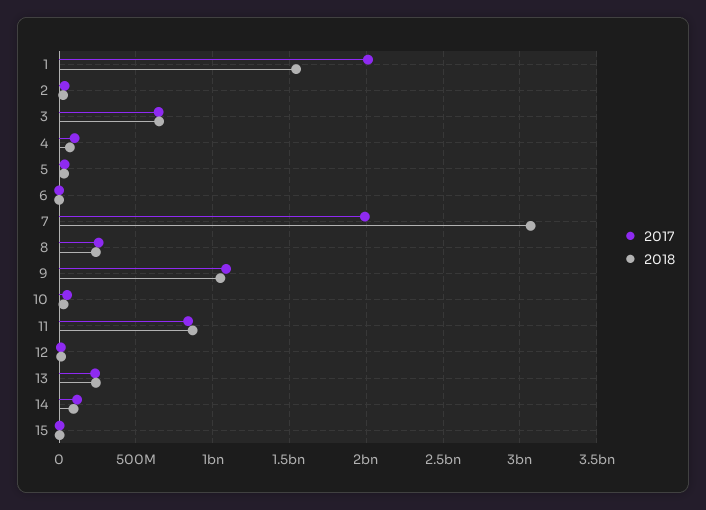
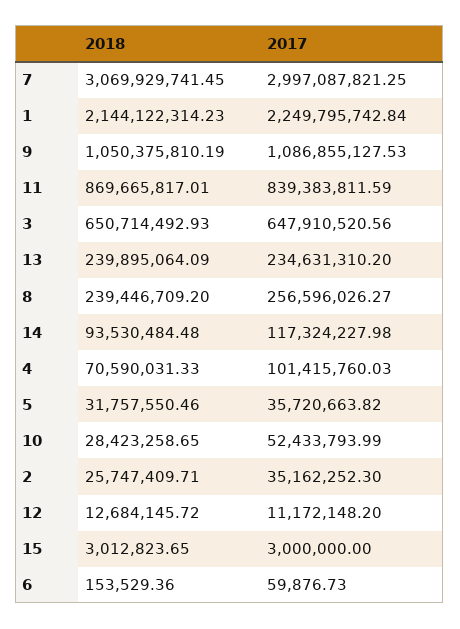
  {
    "2017": {
-     "1": 2000000000,
+     "1": 2249795742.84,
      "2": 35162252.3,
      "3": 647910520.56,
      "4": 101415760.03,
      "5": 35720663.82,
      "6": 59876.73,
-     "7": 2000000000,
+     "7": 2997087821.25,
      "8": 256596026.27,
      "9": 1086855127.53,
      "10": 52433793.99,
      "11": 839383811.59,
      "12": 11172148.2,
      "13": 234631310.2,
      "14": 117324227.98,
      "15": 3000000
    },
    "2018": {
-     "1": 1550000000,
+     "1": 2144122314.23,
      "2": 25747409.71,
      "3": 650714492.93,
      "4": 70590031.33,
      "5": 31757550.46,
      "6": 153529.36,
      "7": 3069929741.45,
      "8": 239446709.2,
      "9": 1050375810.19,
      "10": 28423258.65,
      "11": 869665817.01,
      "12": 12684145.72,
      "13": 239895064.09,
      "14": 93530484.48,
      "15": 3012823.65
    }
  }

